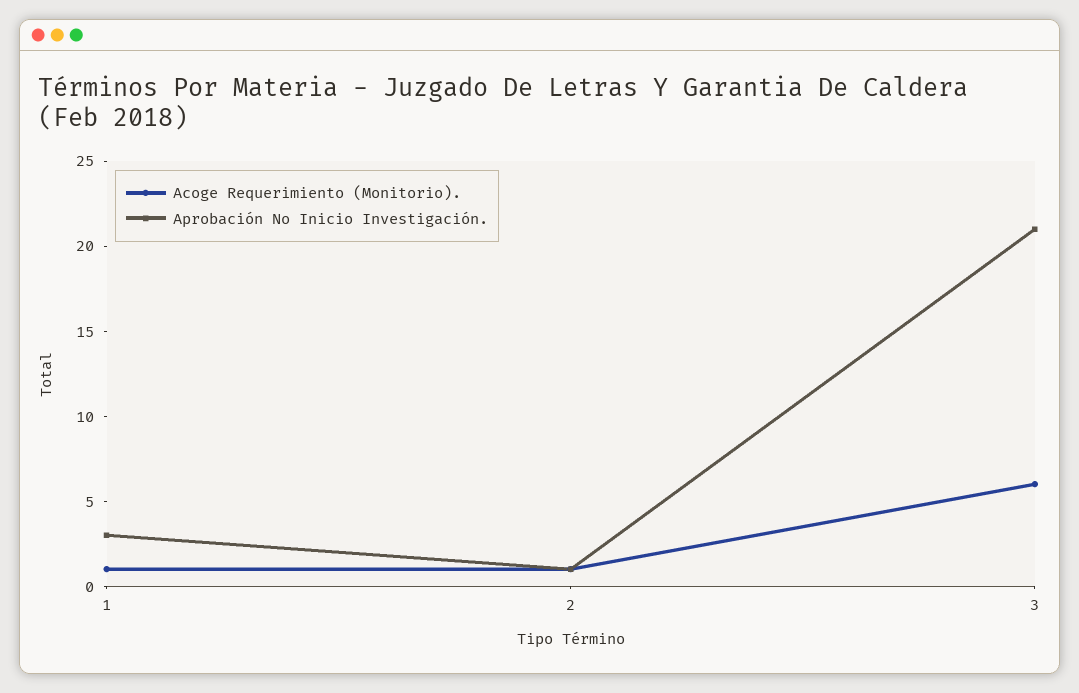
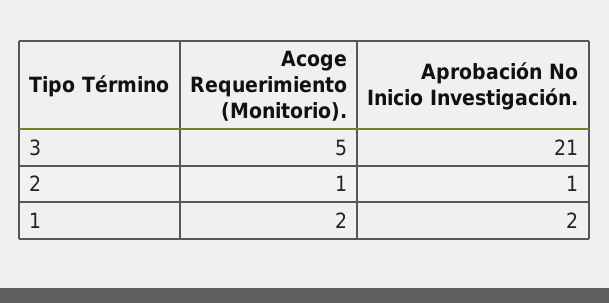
  {
    "Acoge Requerimiento (Monitorio).": {
-     "1": 1,
+     "1": 2,
      "2": 1,
-     "3": 6
+     "3": 5
    },
    "Aprobación No Inicio Investigación.": {
-     "1": 3,
+     "1": 2,
      "2": 1,
      "3": 21
    }
  }

